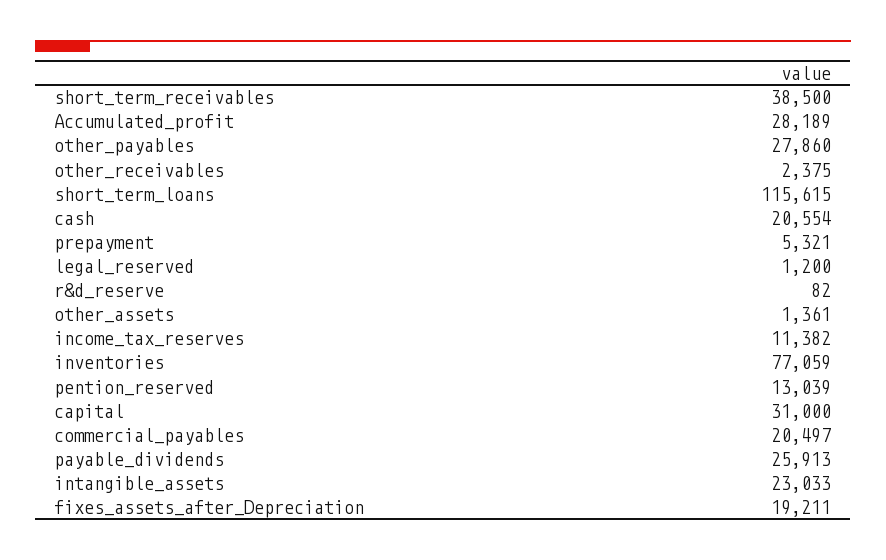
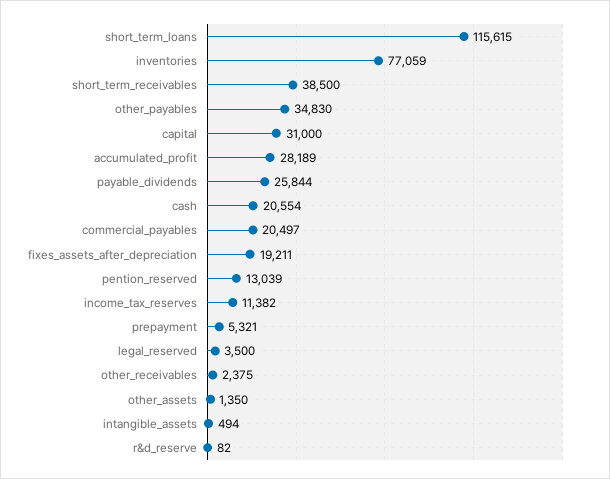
  {
    "short_term_receivables": 38500,
    "Accumulated_profit": 28189,
-   "other_payables": 27860,
+   "other_payables": 34830,
    "other_receivables": 2375,
    "short_term_loans": 115615,
    "cash": 20554,
    "prepayment": 5321,
-   "legal_reserved": 1200,
+   "legal_reserved": 3500,
    "r&d_reserve": 82,
-   "other_assets": 1361,
+   "other_assets": 1350,
    "income_tax_reserves": 11382,
    "inventories": 77059,
    "pention_reserved": 13039,
    "capital": 31000,
    "commercial_payables": 20497,
-   "payable_dividends": 25913,
+   "payable_dividends": 25844,
-   "intangible_assets": 23033,
+   "intangible_assets": 494,
    "fixes_assets_after_Depreciation": 19211
  }

